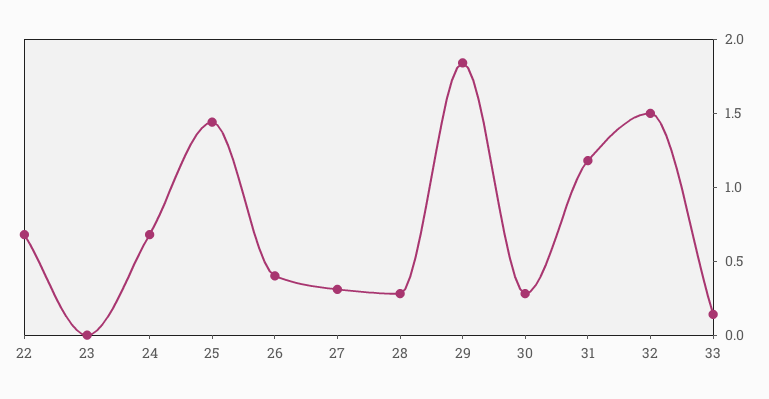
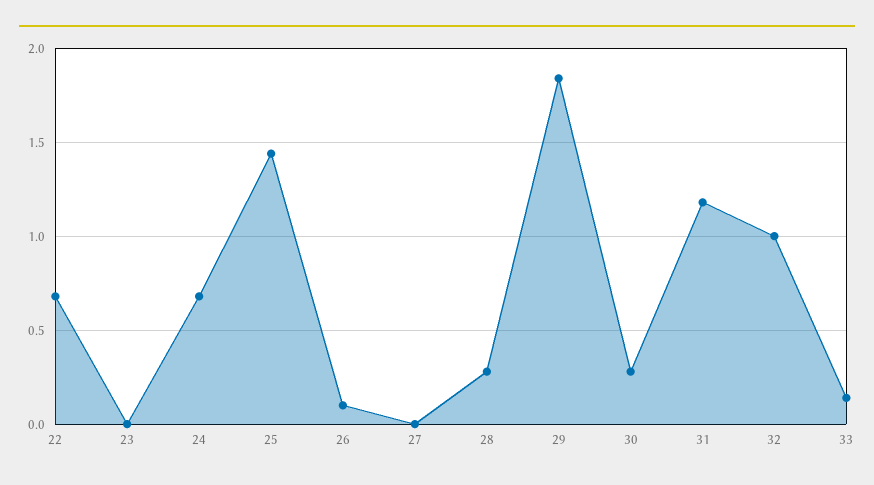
  {
    "22": 0.7,
    "23": 0,
    "24": 0.7,
    "25": 1.45,
-   "26": 0.4,
+   "26": 0.1,
-   "27": 0.3,
+   "27": 0,
    "28": 0.3,
    "29": 1.85,
    "30": 0.3,
    "31": 1.2,
-   "32": 1.5,
+   "32": 1,
    "33": 0.15
  }

